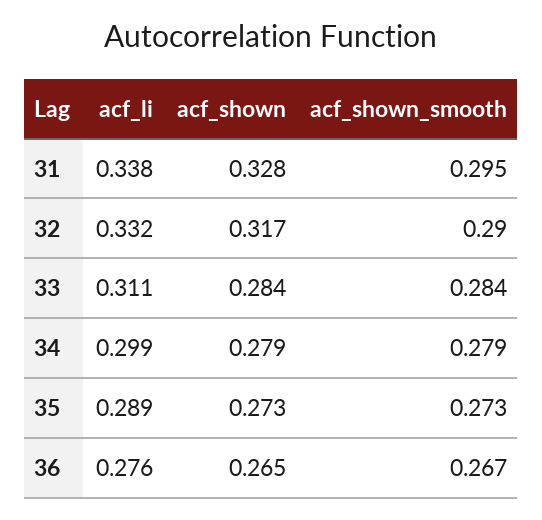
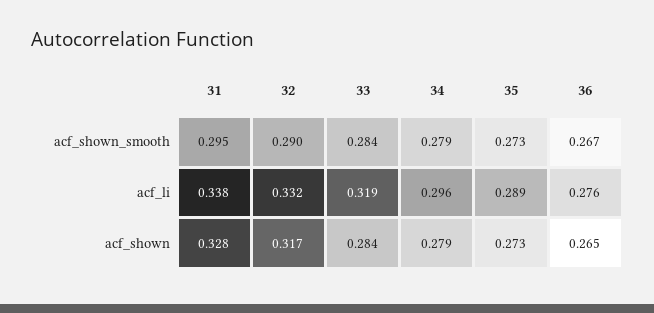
  {
    "acf_li": {
      "31": 0.338,
      "32": 0.332,
-     "33": 0.311,
+     "33": 0.319,
-     "34": 0.299,
+     "34": 0.296,
      "35": 0.289,
      "36": 0.276
    },
    "acf_shown": {
      "31": 0.328,
      "32": 0.317,
      "33": 0.284,
      "34": 0.279,
      "35": 0.273,
      "36": 0.265
    },
    "acf_shown_smooth": {
      "31": 0.295,
      "32": 0.29,
      "33": 0.284,
      "34": 0.279,
      "35": 0.273,
      "36": 0.267
    }
  }

